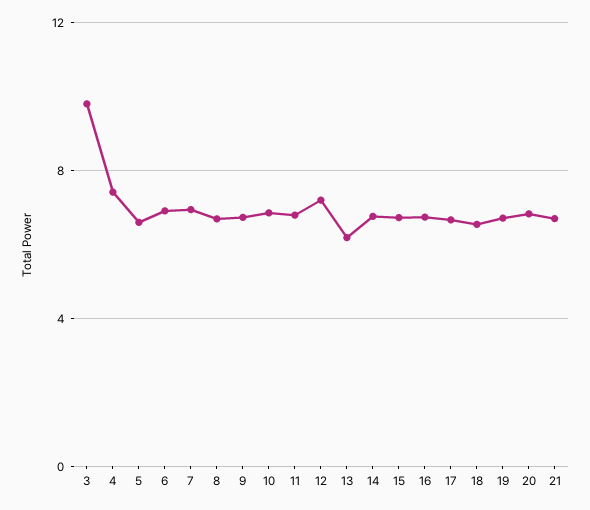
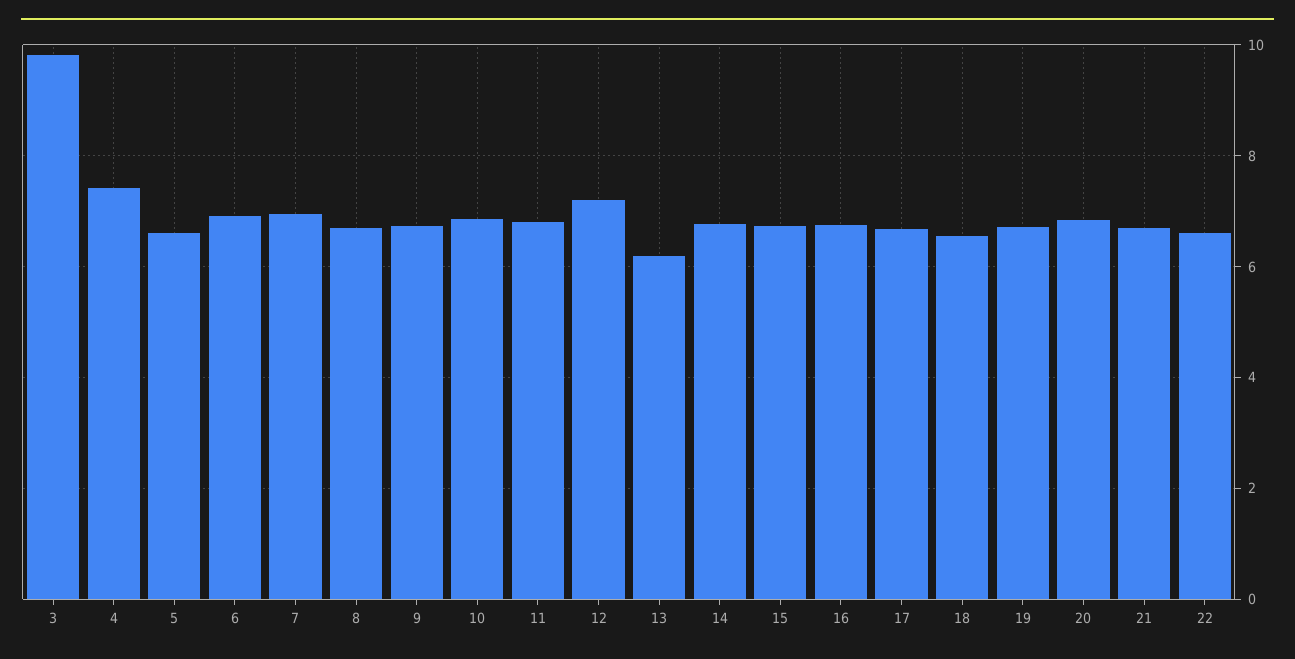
  {
    "3": 9.8,
    "4": 7.4,
    "5": 6.6,
    "6": 7,
    "7": 7,
    "8": 6.6,
    "9": 6.8,
    "10": 6.8,
    "11": 6.8,
    "12": 7.2,
    "13": 6.2,
    "14": 6.8,
    "15": 6.8,
    "16": 6.8,
    "17": 6.6,
    "18": 6.6,
    "19": 6.8,
    "20": 6.8,
-   "21": 6.8
+   "21": 6.8,
+   "22": 6.6
  }

